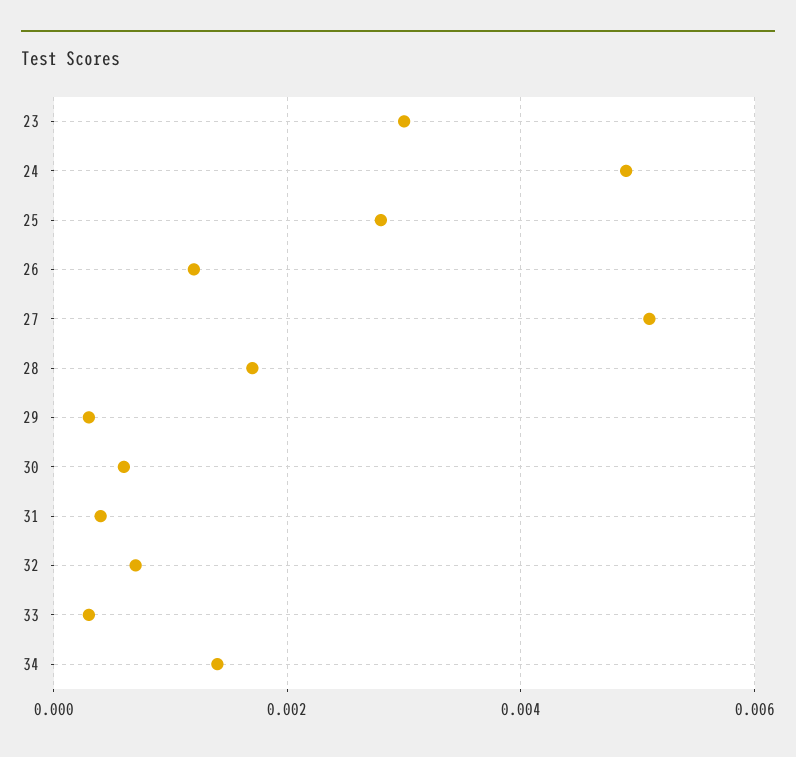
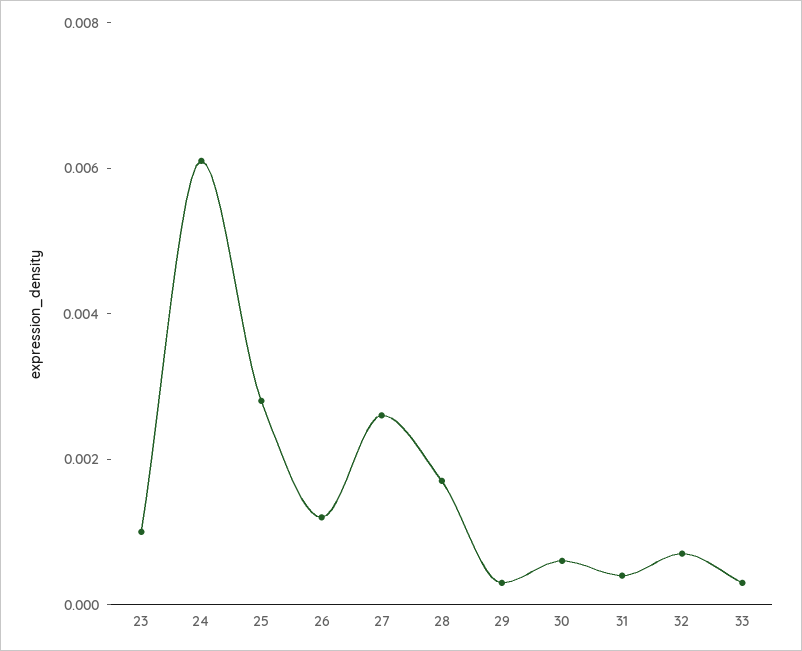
  {
-   "23": 0.003,
+   "23": 0.001,
-   "24": 0.005,
+   "24": 0.006,
    "25": 0.003,
    "26": 0.001,
-   "27": 0.005,
+   "27": 0.0025,
    "28": 0.0015,
    "29": 0.0005,
    "30": 0.0005,
    "31": 0.0005,
    "32": 0.0005,
-   "33": 0.0005,
+   "33": 0.0005
-   "34": 0.0015
  }

